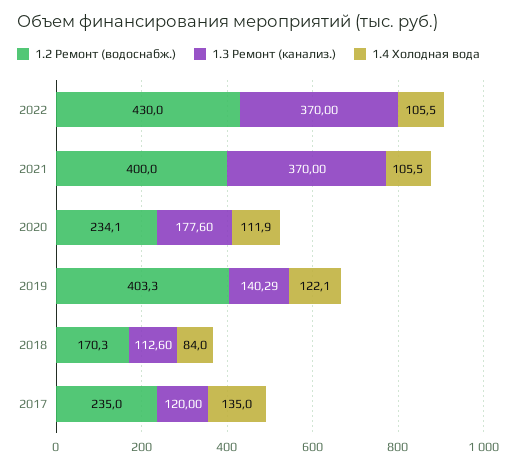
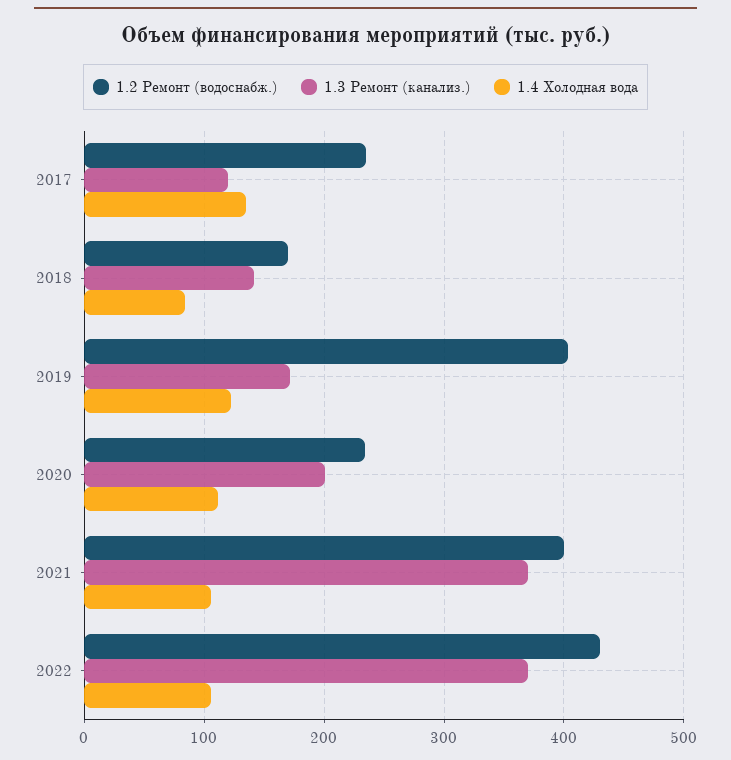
  {
    "1.2 Ремонт (водоснабж.)": {
      "2022": 430,
      "2021": 400,
      "2020": 234.1,
      "2019": 403.3,
      "2018": 170.3,
      "2017": 235
    },
    "1.3 Ремонт (канализ.)": {
      "2022": 370,
      "2021": 370,
-     "2020": 177.6,
+     "2020": 200,
-     "2019": 140.29,
+     "2019": 170,
-     "2018": 112.6,
+     "2018": 140,
      "2017": 120
    },
    "1.4 Холодная вода": {
      "2022": 105.5,
      "2021": 105.5,
      "2020": 111.9,
      "2019": 122.1,
      "2018": 84,
      "2017": 135
    }
  }

